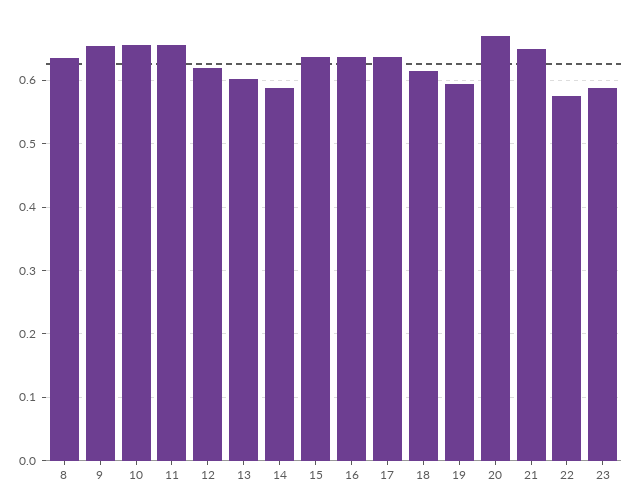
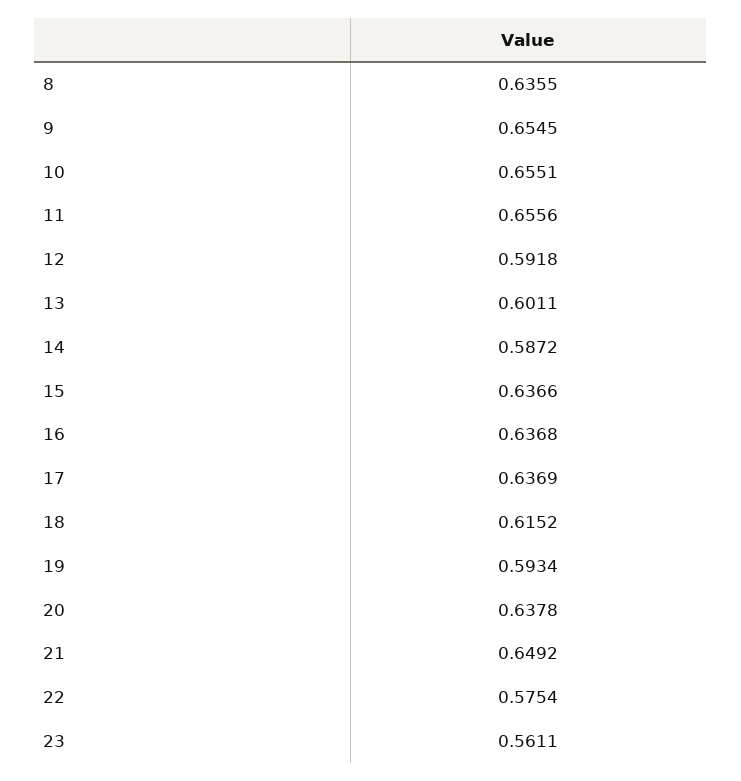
  {
    "8": 0.6355,
    "9": 0.6545,
    "10": 0.6551,
    "11": 0.6556,
-   "12": 0.62,
+   "12": 0.5918,
    "13": 0.6011,
    "14": 0.5872,
    "15": 0.6366,
    "16": 0.6368,
    "17": 0.6369,
    "18": 0.6152,
    "19": 0.5934,
-   "20": 0.67,
+   "20": 0.6378,
    "21": 0.6492,
    "22": 0.5754,
-   "23": 0.59
+   "23": 0.5611
  }

